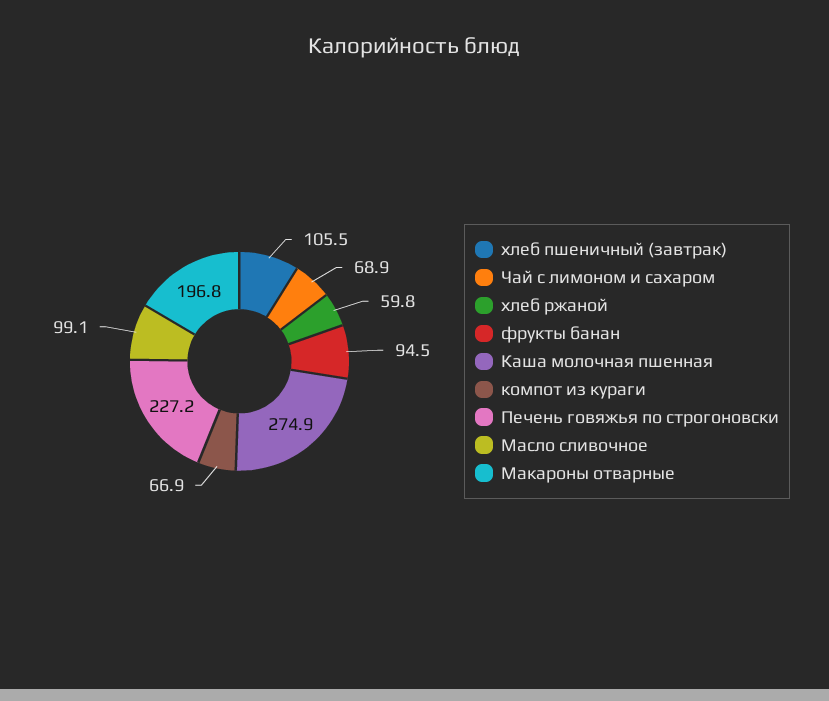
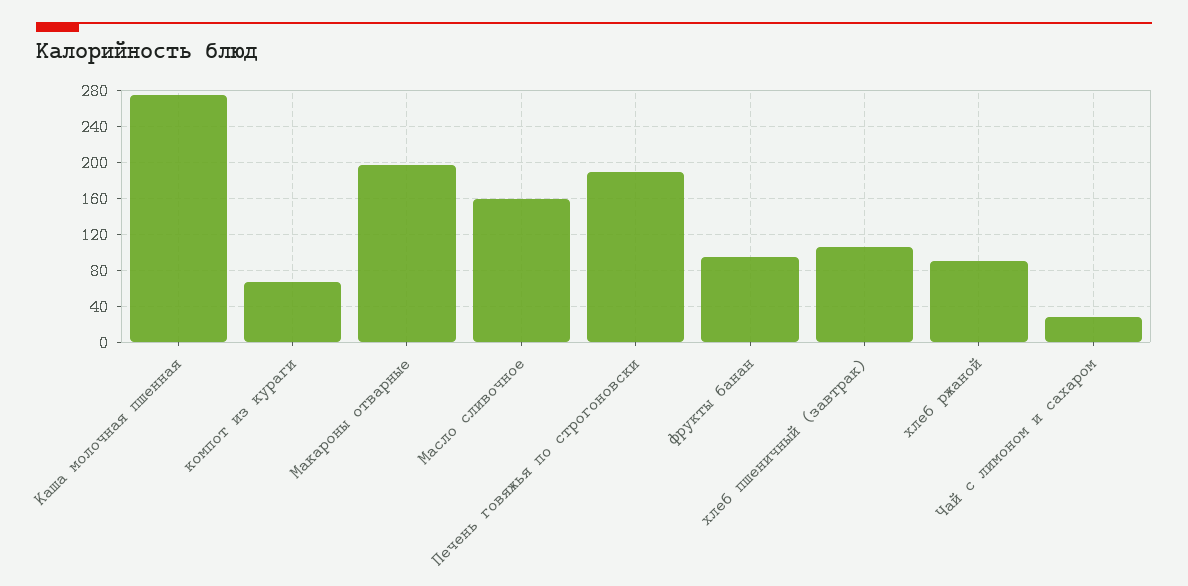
  {
    "хлеб пшеничный (завтрак)": 105.5,
-   "Чай с лимоном и сахаром": 68.9,
+   "Чай с лимоном и сахаром": 30,
-   "хлеб ржаной": 59.8,
+   "хлеб ржаной": 90,
    "фрукты банан": 94.5,
    "Каша молочная пшенная": 274.9,
    "компот из кураги": 66.9,
-   "Печень говяжья по строгоновски": 227.2,
+   "Печень говяжья по строгоновски": 190,
-   "Масло сливочное": 99.1,
+   "Масло сливочное": 160,
    "Макароны отварные": 196.8
  }

